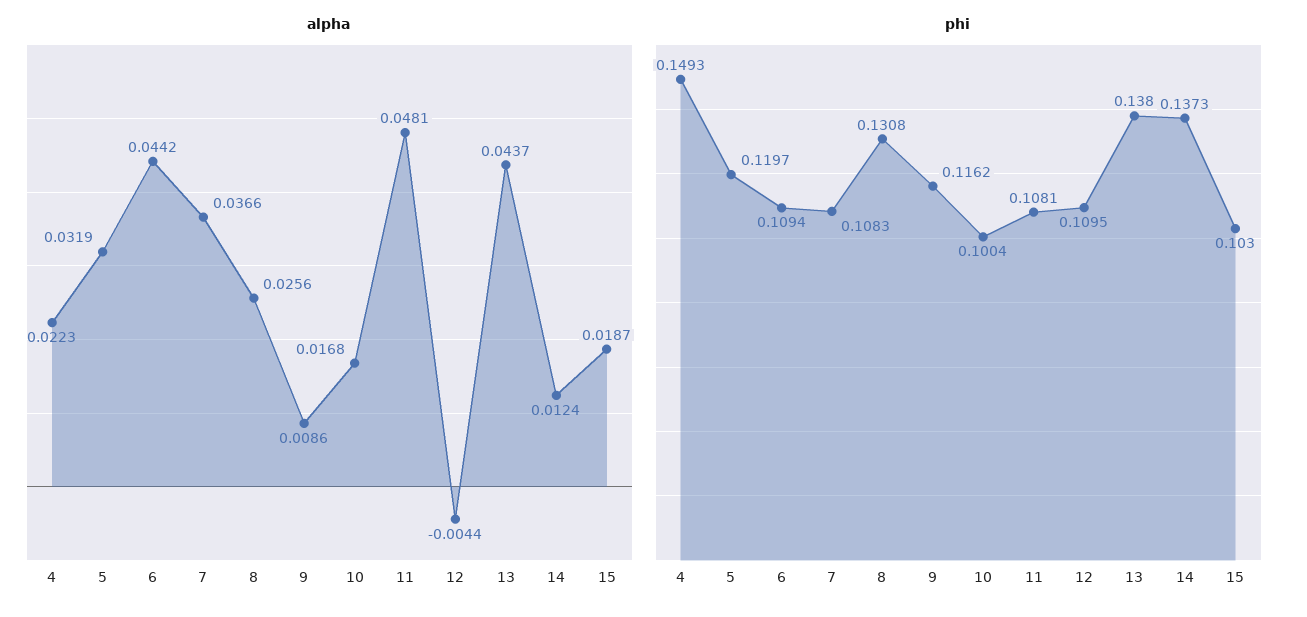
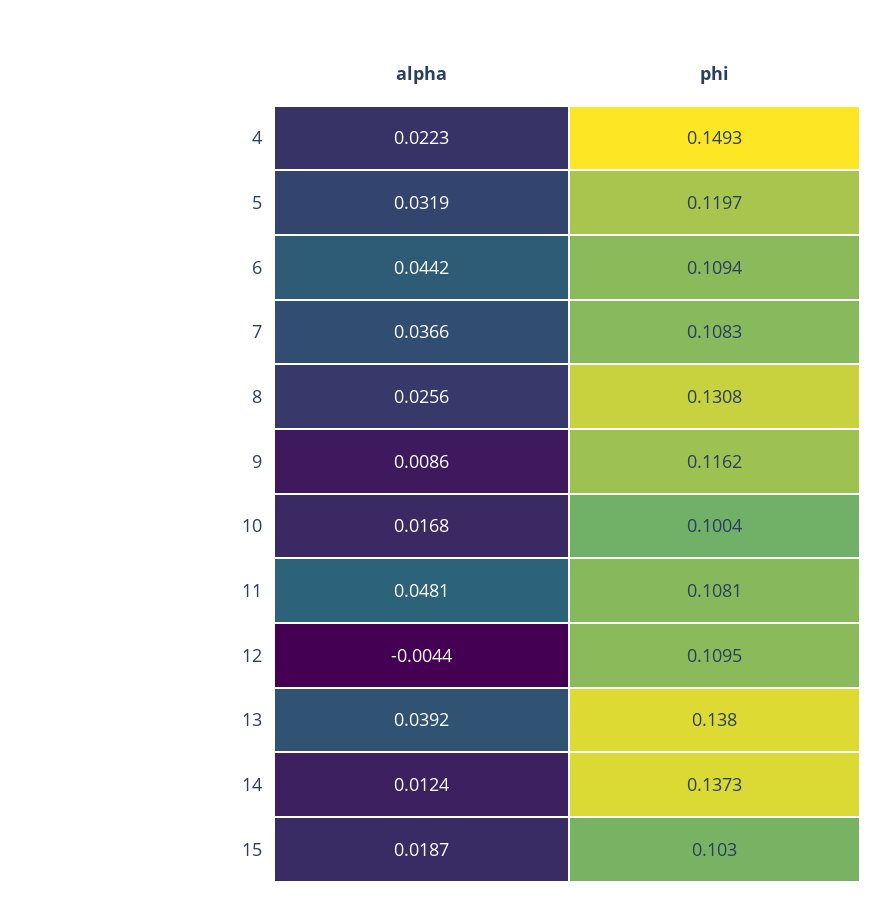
  {
    "alpha": {
      "4": 0.0223,
      "5": 0.0319,
      "6": 0.0442,
      "7": 0.0366,
      "8": 0.0256,
      "9": 0.0086,
      "10": 0.0168,
      "11": 0.0481,
      "12": -0.0044,
-     "13": 0.0437,
+     "13": 0.0392,
      "14": 0.0124,
      "15": 0.0187
    },
    "phi": {
      "4": 0.1493,
      "5": 0.1197,
      "6": 0.1094,
      "7": 0.1083,
      "8": 0.1308,
      "9": 0.1162,
      "10": 0.1004,
      "11": 0.1081,
      "12": 0.1095,
      "13": 0.138,
      "14": 0.1373,
      "15": 0.103
    }
  }

